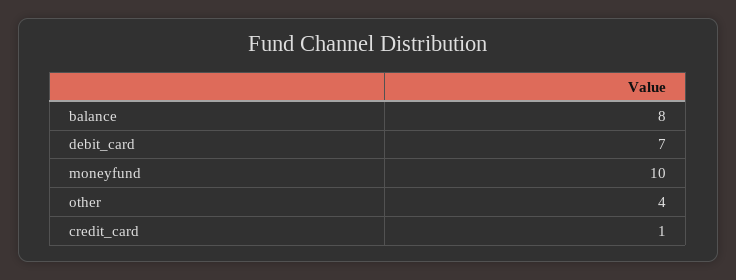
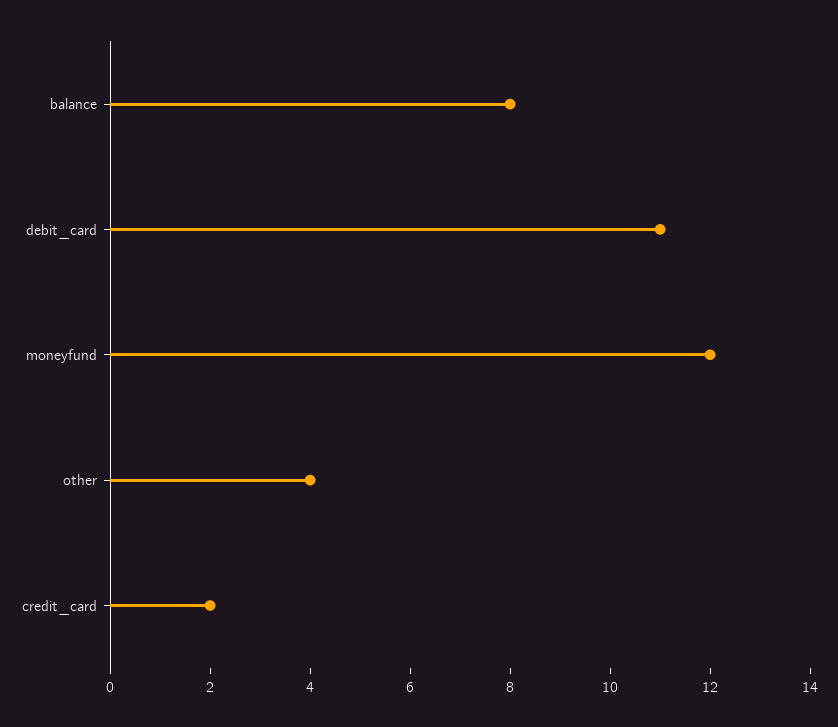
  {
    "balance": 8,
-   "debit_card": 7,
+   "debit_card": 11,
-   "moneyfund": 10,
+   "moneyfund": 12,
    "other": 4,
-   "credit_card": 1
+   "credit_card": 2
  }

